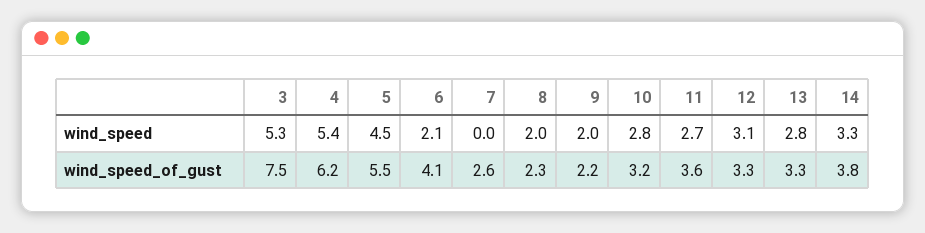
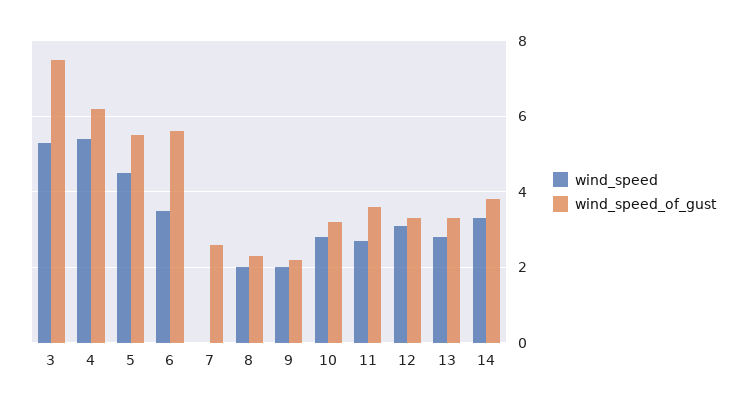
  {
    "wind_speed": {
      "3": 5.3,
      "4": 5.4,
      "5": 4.5,
-     "6": 2.1,
+     "6": 3.5,
      "7": 0,
      "8": 2,
      "9": 2,
      "10": 2.8,
      "11": 2.7,
      "12": 3.1,
      "13": 2.8,
      "14": 3.3
    },
    "wind_speed_of_gust": {
      "3": 7.5,
      "4": 6.2,
      "5": 5.5,
-     "6": 4.1,
+     "6": 5.5,
      "7": 2.6,
      "8": 2.3,
      "9": 2.2,
      "10": 3.2,
      "11": 3.6,
      "12": 3.3,
      "13": 3.3,
      "14": 3.8
    }
  }

